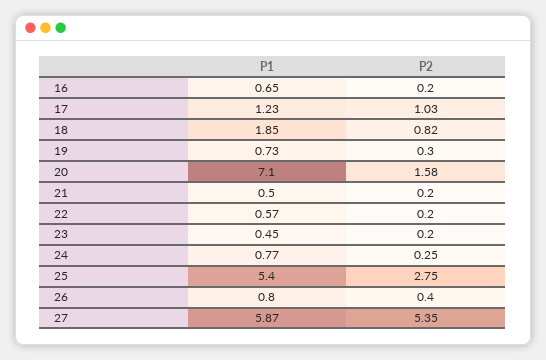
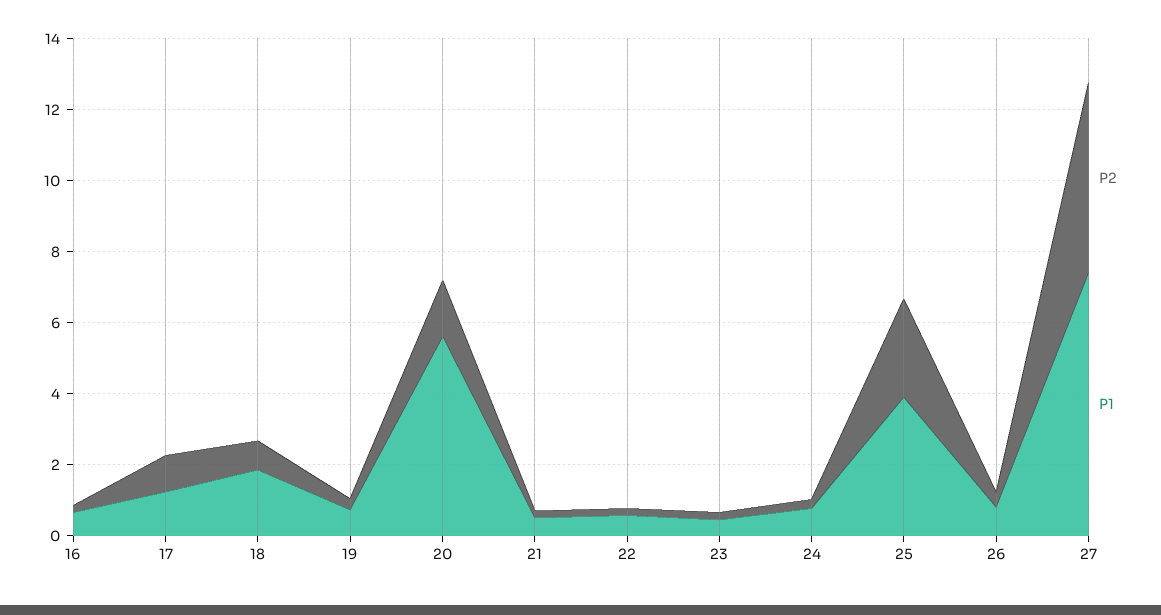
  {
    "P1": {
      "16": 0.65,
      "17": 1.23,
      "18": 1.85,
      "19": 0.73,
-     "20": 7.1,
+     "20": 5.5,
      "21": 0.5,
      "22": 0.57,
      "23": 0.45,
      "24": 0.77,
-     "25": 5.4,
+     "25": 4,
      "26": 0.8,
-     "27": 5.87
+     "27": 7.5
    },
    "P2": {
      "16": 0.2,
      "17": 1.03,
      "18": 0.82,
      "19": 0.3,
      "20": 1.58,
      "21": 0.2,
      "22": 0.2,
      "23": 0.2,
      "24": 0.25,
      "25": 2.75,
      "26": 0.4,
      "27": 5.35
    }
  }

